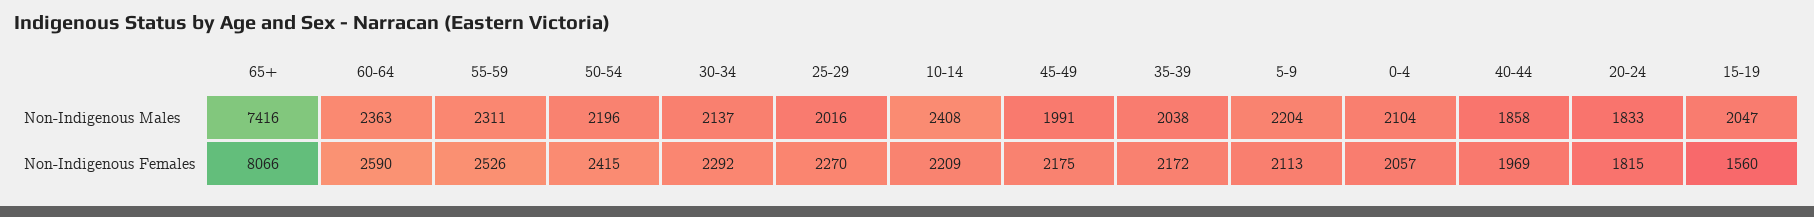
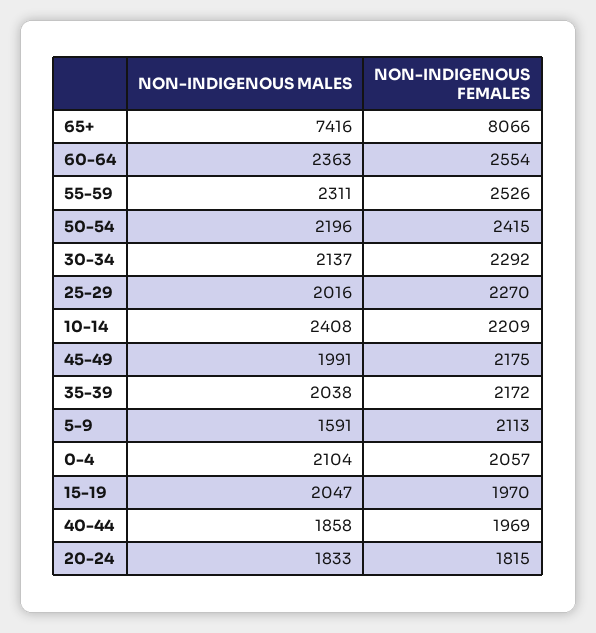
  {
    "65+": {
      "Non-Indigenous Males": 7416,
      "Non-Indigenous Females": 8066
    },
    "60-64": {
      "Non-Indigenous Males": 2363,
-     "Non-Indigenous Females": 2590
+     "Non-Indigenous Females": 2554
    },
    "55-59": {
      "Non-Indigenous Males": 2311,
      "Non-Indigenous Females": 2526
    },
    "50-54": {
      "Non-Indigenous Males": 2196,
      "Non-Indigenous Females": 2415
    },
    "30-34": {
      "Non-Indigenous Males": 2137,
      "Non-Indigenous Females": 2292
    },
    "25-29": {
      "Non-Indigenous Males": 2016,
      "Non-Indigenous Females": 2270
    },
    "10-14": {
      "Non-Indigenous Males": 2408,
      "Non-Indigenous Females": 2209
    },
    "45-49": {
      "Non-Indigenous Males": 1991,
      "Non-Indigenous Females": 2175
    },
    "35-39": {
      "Non-Indigenous Males": 2038,
      "Non-Indigenous Females": 2172
    },
    "5-9": {
-     "Non-Indigenous Males": 2204,
+     "Non-Indigenous Males": 1591,
      "Non-Indigenous Females": 2113
    },
    "0-4": {
      "Non-Indigenous Males": 2104,
      "Non-Indigenous Females": 2057
    },
    "40-44": {
      "Non-Indigenous Males": 1858,
      "Non-Indigenous Females": 1969
    },
    "20-24": {
      "Non-Indigenous Males": 1833,
      "Non-Indigenous Females": 1815
    },
    "15-19": {
      "Non-Indigenous Males": 2047,
-     "Non-Indigenous Females": 1560
+     "Non-Indigenous Females": 1970
    }
  }

